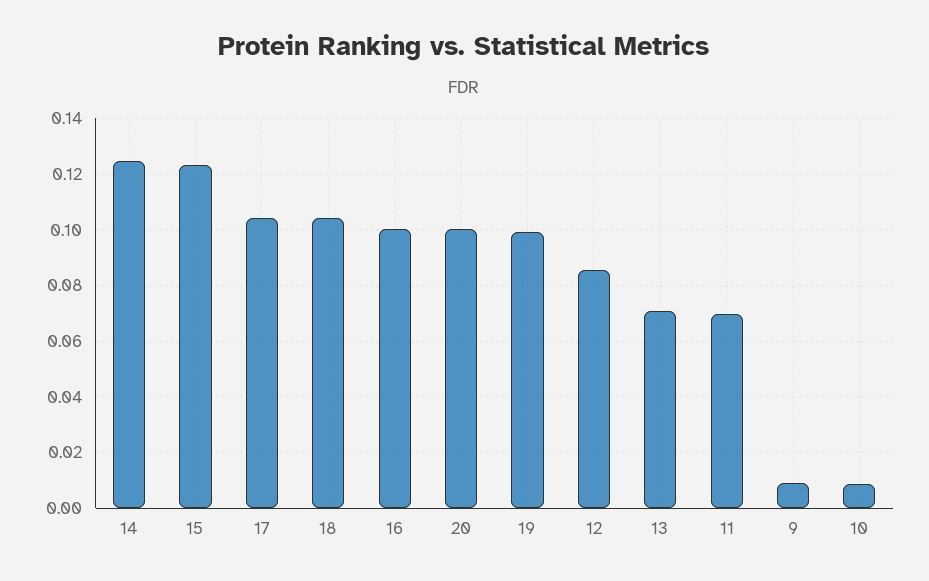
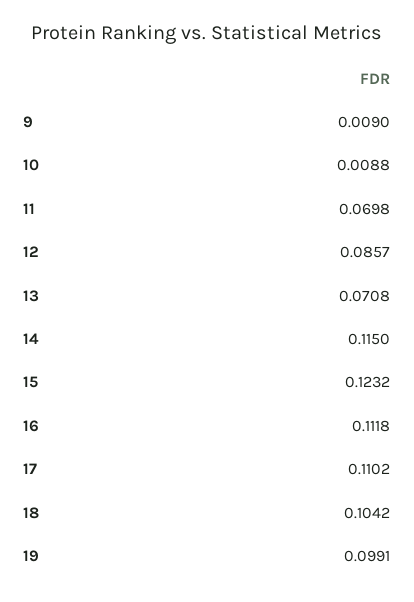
  {
-   "14": 0.125,
+   "14": 0.115,
    "15": 0.1232,
-   "17": 0.105,
+   "17": 0.1102,
    "18": 0.1042,
-   "16": 0.1,
+   "16": 0.1118,
-   "20": 0.1,
    "19": 0.0991,
    "12": 0.0857,
    "13": 0.0708,
    "11": 0.0698,
    "9": 0.009,
    "10": 0.0088
  }

